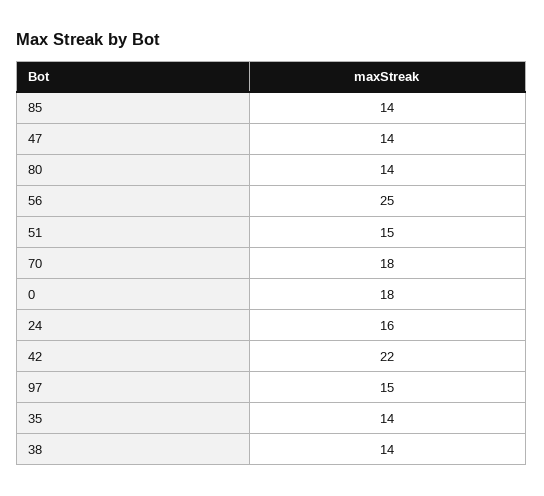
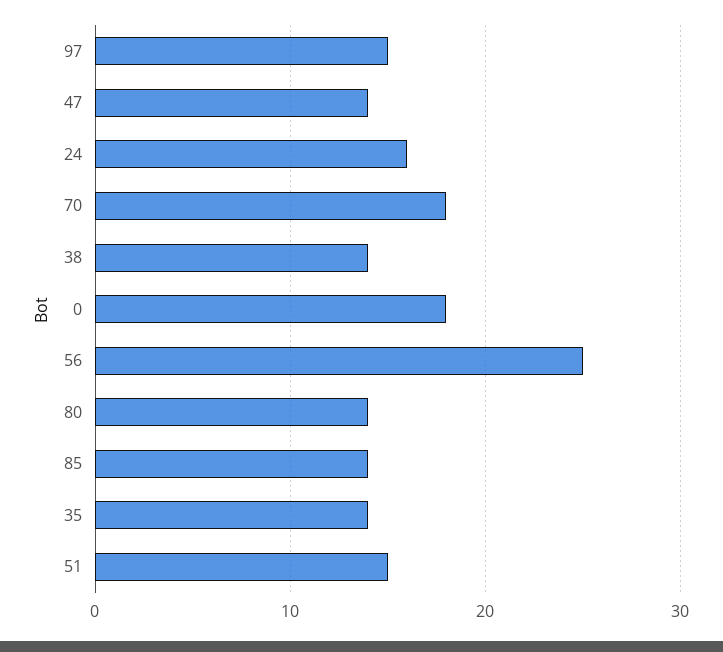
  {
    "85": 14,
    "47": 14,
    "80": 14,
    "56": 25,
    "51": 15,
    "70": 18,
    "0": 18,
    "24": 16,
-   "42": 22,
    "97": 15,
    "35": 14,
    "38": 14
  }

